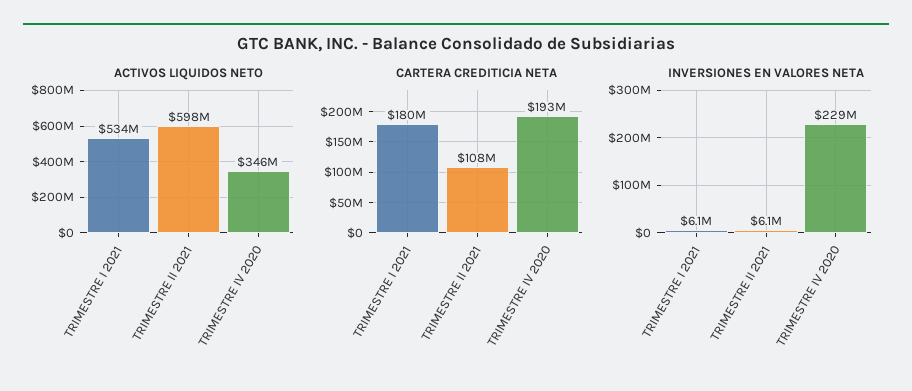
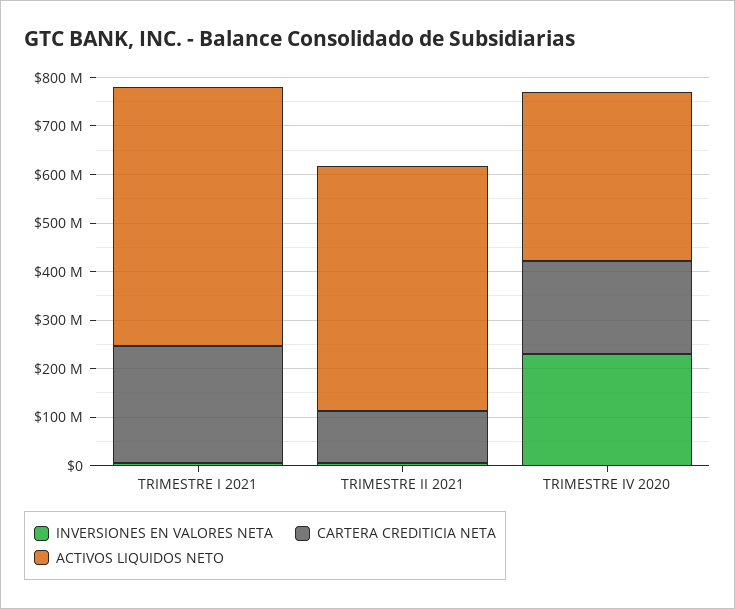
  {
    "ACTIVOS LIQUIDOS NETO": {
      "TRIMESTRE I 2021": 534000000,
-     "TRIMESTRE II 2021": 598000000,
+     "TRIMESTRE II 2021": 500000000,
      "TRIMESTRE IV 2020": 346000000
    },
    "CARTERA CREDITICIA NETA": {
-     "TRIMESTRE I 2021": 180000000,
+     "TRIMESTRE I 2021": 240000000,
      "TRIMESTRE II 2021": 108000000,
      "TRIMESTRE IV 2020": 193000000
    },
    "INVERSIONES EN VALORES NETA": {
      "TRIMESTRE I 2021": 6100000,
      "TRIMESTRE II 2021": 6100000,
      "TRIMESTRE IV 2020": 229000000
    }
  }

